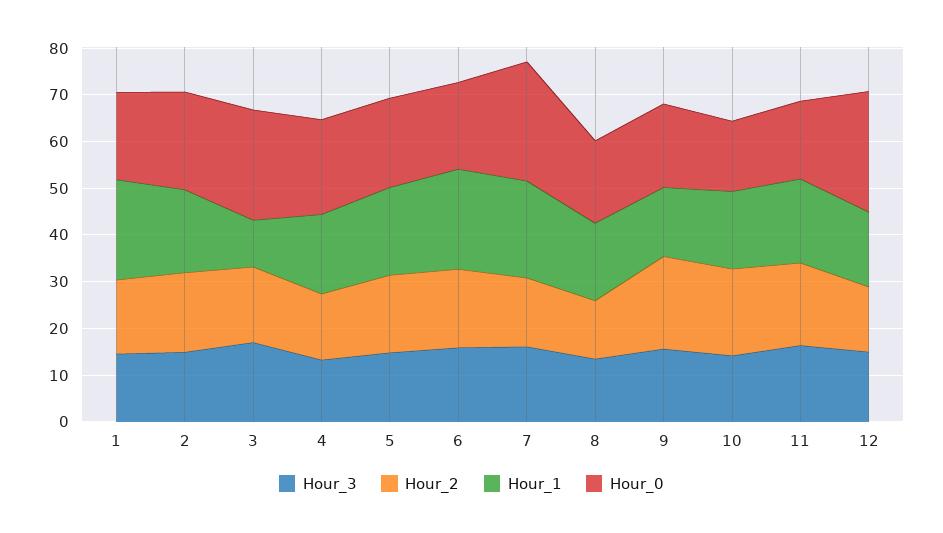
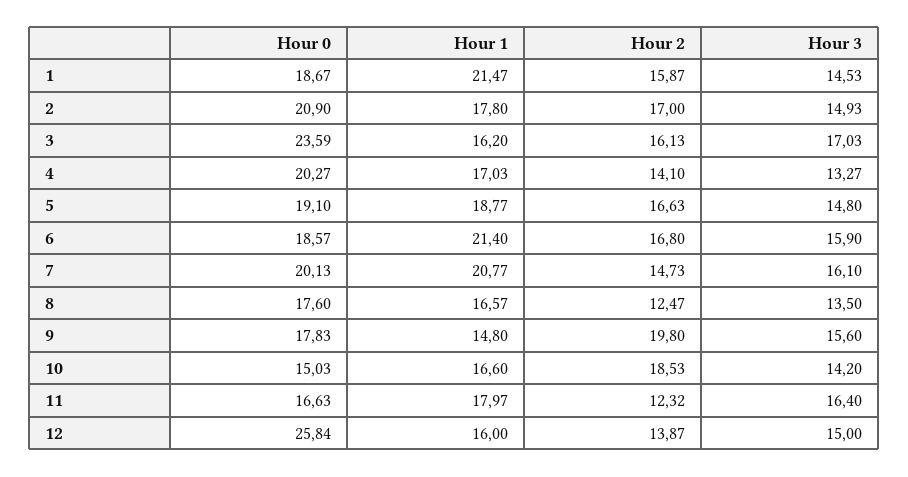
  {
    "Hour_3": {
      "1": 14.53,
      "2": 14.93,
      "3": 17.03,
      "4": 13.27,
      "5": 14.8,
      "6": 15.9,
      "7": 16.1,
      "8": 13.5,
      "9": 15.6,
      "10": 14.2,
      "11": 16.4,
      "12": 15
    },
    "Hour_2": {
      "1": 15.87,
      "2": 17,
      "3": 16.13,
      "4": 14.1,
      "5": 16.63,
      "6": 16.8,
      "7": 14.73,
      "8": 12.47,
      "9": 19.8,
      "10": 18.53,
-     "11": 18,
+     "11": 12.32,
      "12": 13.87
    },
    "Hour_1": {
      "1": 21.47,
      "2": 17.8,
-     "3": 10,
+     "3": 16.2,
      "4": 17.03,
      "5": 18.77,
      "6": 21.4,
      "7": 20.77,
      "8": 16.57,
      "9": 14.8,
      "10": 16.6,
      "11": 17.97,
      "12": 16
    },
    "Hour_0": {
      "1": 18.67,
      "2": 20.9,
      "3": 23.59,
      "4": 20.27,
      "5": 19.1,
      "6": 18.57,
-     "7": 26,
+     "7": 20.13,
      "8": 17.6,
      "9": 17.83,
      "10": 15.03,
      "11": 16.63,
      "12": 25.84
    }
  }

